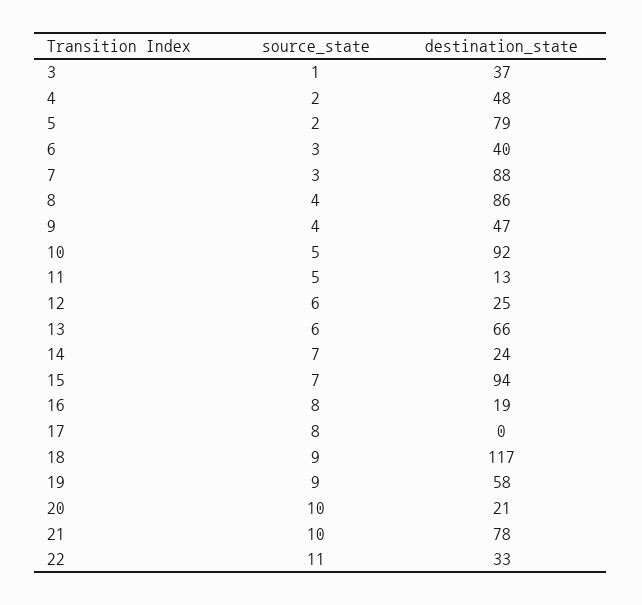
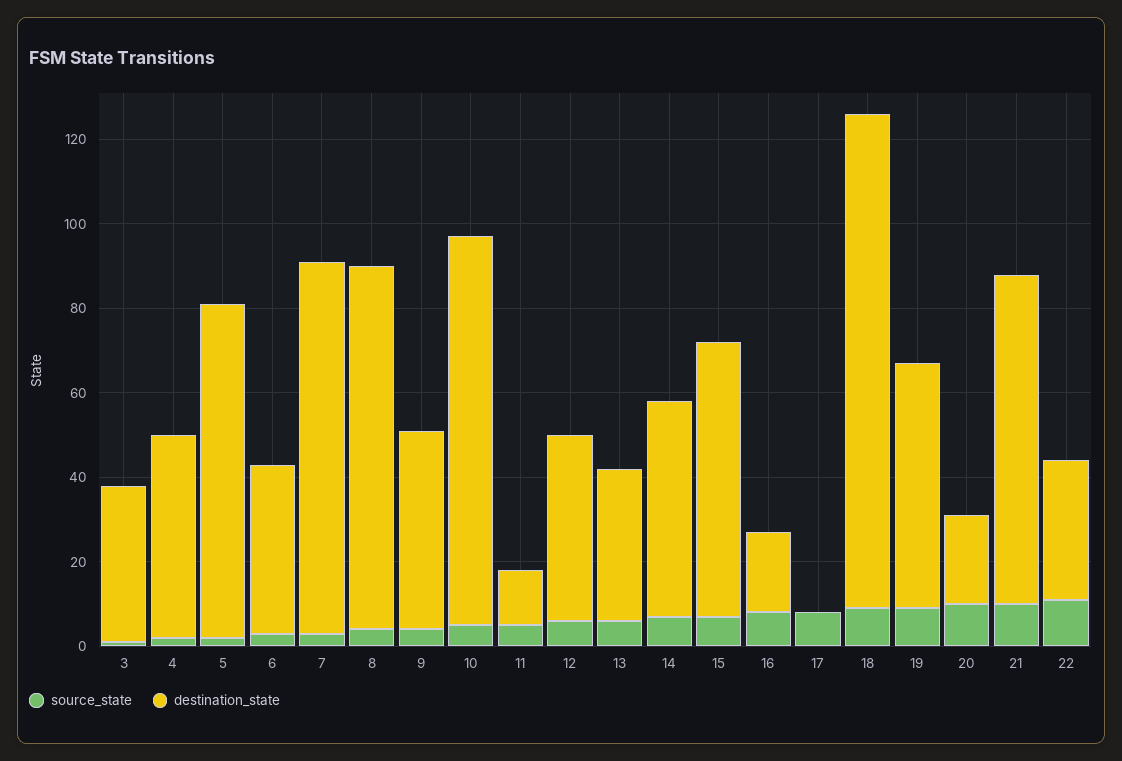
  {
    "source_state": {
      "3": 1,
      "4": 2,
      "5": 2,
      "6": 3,
      "7": 3,
      "8": 4,
      "9": 4,
      "10": 5,
      "11": 5,
      "12": 6,
      "13": 6,
      "14": 7,
      "15": 7,
      "16": 8,
      "17": 8,
      "18": 9,
      "19": 9,
      "20": 10,
      "21": 10,
      "22": 11
    },
    "destination_state": {
      "3": 37,
      "4": 48,
      "5": 79,
      "6": 40,
      "7": 88,
      "8": 86,
      "9": 47,
      "10": 92,
      "11": 13,
-     "12": 25,
+     "12": 45,
-     "13": 66,
+     "13": 35,
-     "14": 24,
+     "14": 50,
-     "15": 94,
+     "15": 65,
      "16": 19,
      "17": 0,
      "18": 117,
      "19": 58,
      "20": 21,
      "21": 78,
      "22": 33
    }
  }

